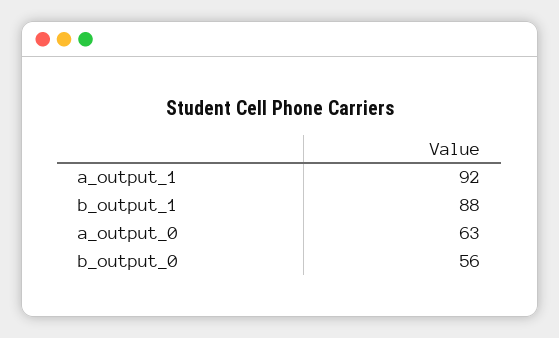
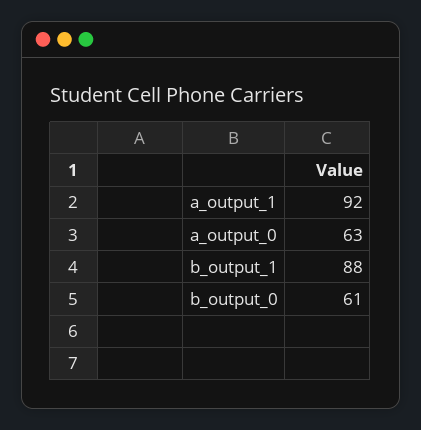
  {
    "a_output_1": 92,
    "b_output_1": 88,
    "a_output_0": 63,
-   "b_output_0": 56
+   "b_output_0": 61
  }

